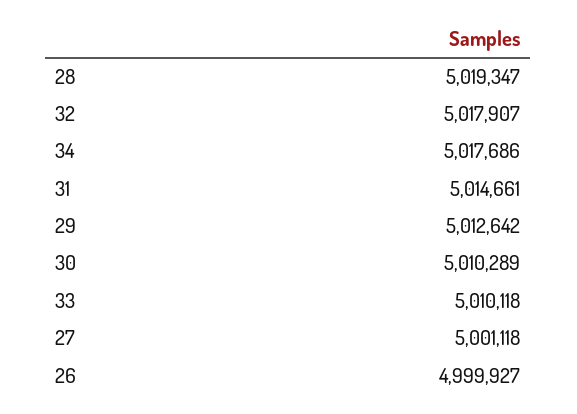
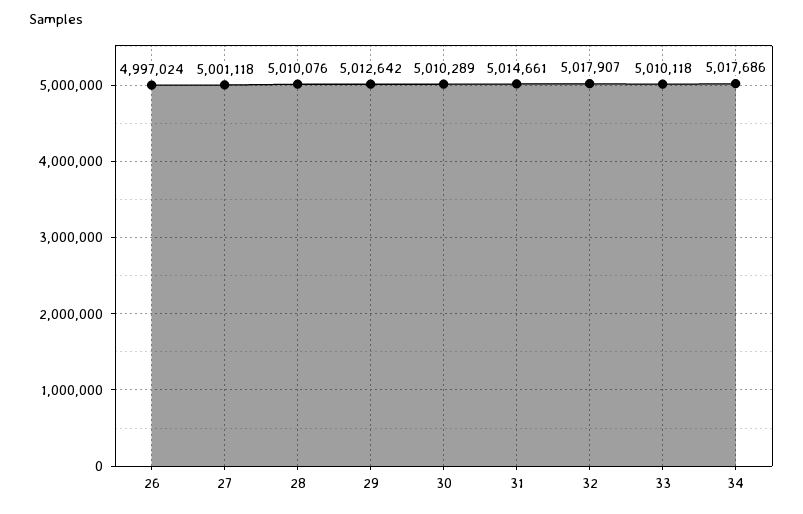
  {
-   "28": 5019347,
+   "28": 5010076,
    "32": 5017907,
    "34": 5017686,
    "31": 5014661,
    "29": 5012642,
    "30": 5010289,
    "33": 5010118,
    "27": 5001118,
-   "26": 4999927
+   "26": 4997024
  }

